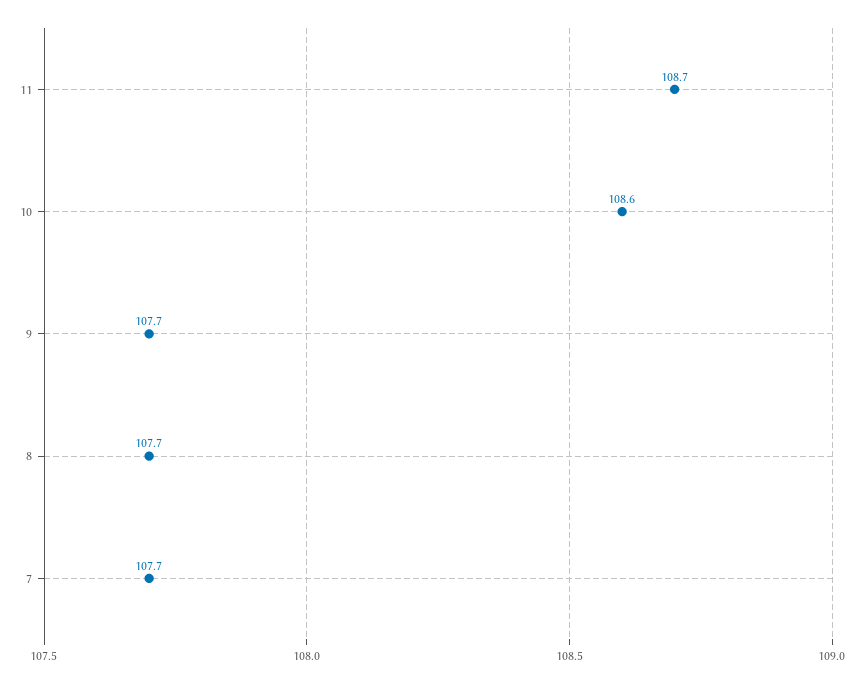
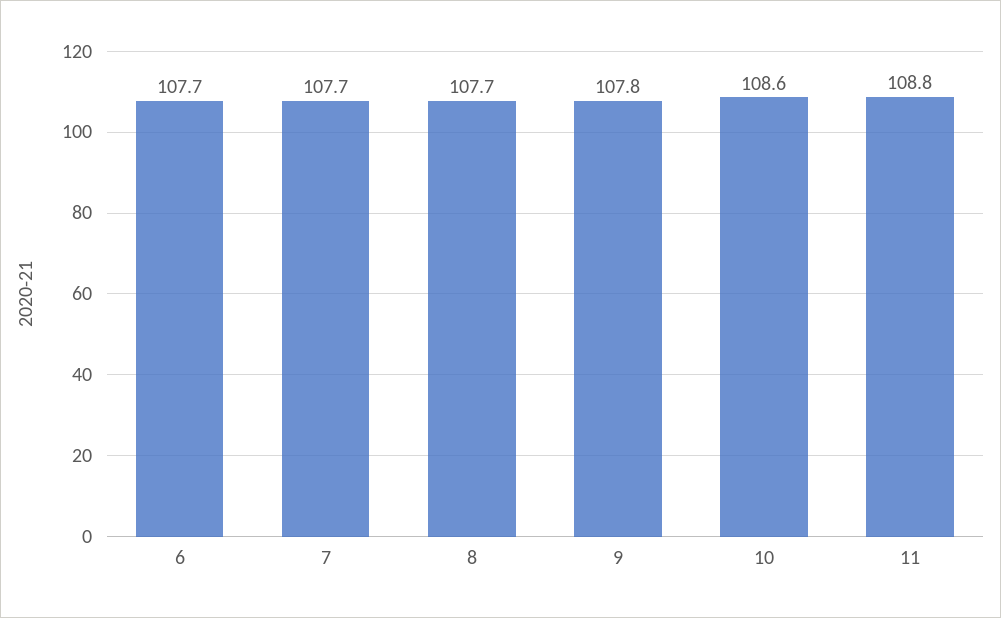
  {
-   "11": 108.7,
+   "11": 108.8,
    "10": 108.6,
-   "9": 107.7,
+   "9": 107.8,
    "8": 107.7,
-   "7": 107.7
+   "7": 107.7,
+   "6": 107.7
  }

